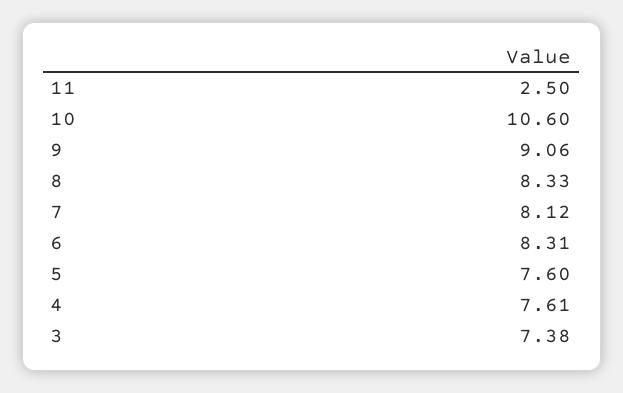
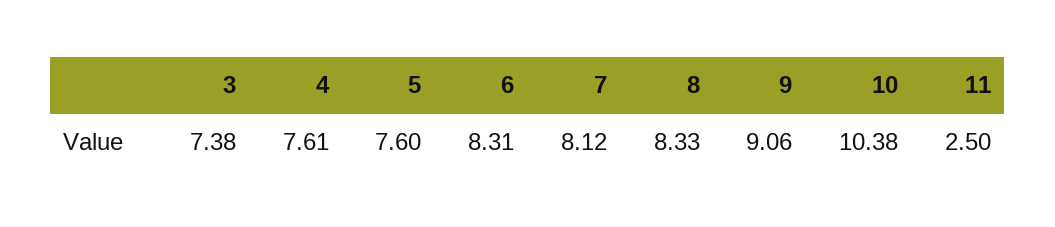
  {
    "11": 2.5,
-   "10": 10.6,
+   "10": 10.38,
    "9": 9.06,
    "8": 8.33,
    "7": 8.12,
    "6": 8.31,
    "5": 7.6,
    "4": 7.61,
    "3": 7.38
  }

